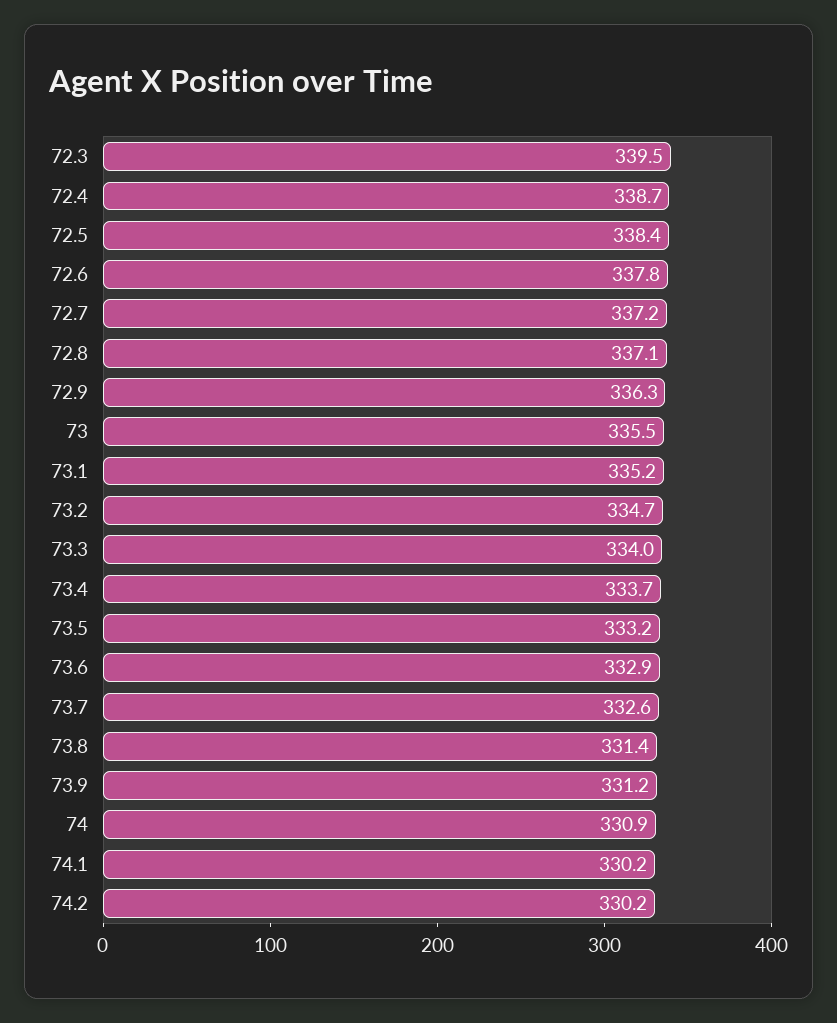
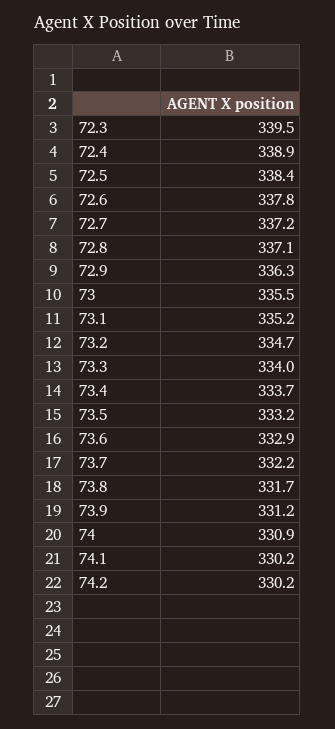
  {
    "72.3": 339.5,
-   "72.4": 338.7,
+   "72.4": 338.9,
    "72.5": 338.4,
    "72.6": 337.8,
    "72.7": 337.2,
    "72.8": 337.1,
    "72.9": 336.3,
    "73": 335.5,
    "73.1": 335.2,
    "73.2": 334.7,
    "73.3": 334,
    "73.4": 333.7,
    "73.5": 333.2,
    "73.6": 332.9,
-   "73.7": 332.6,
+   "73.7": 332.2,
-   "73.8": 331.4,
+   "73.8": 331.7,
    "73.9": 331.2,
    "74": 330.9,
    "74.1": 330.2,
    "74.2": 330.2
  }

